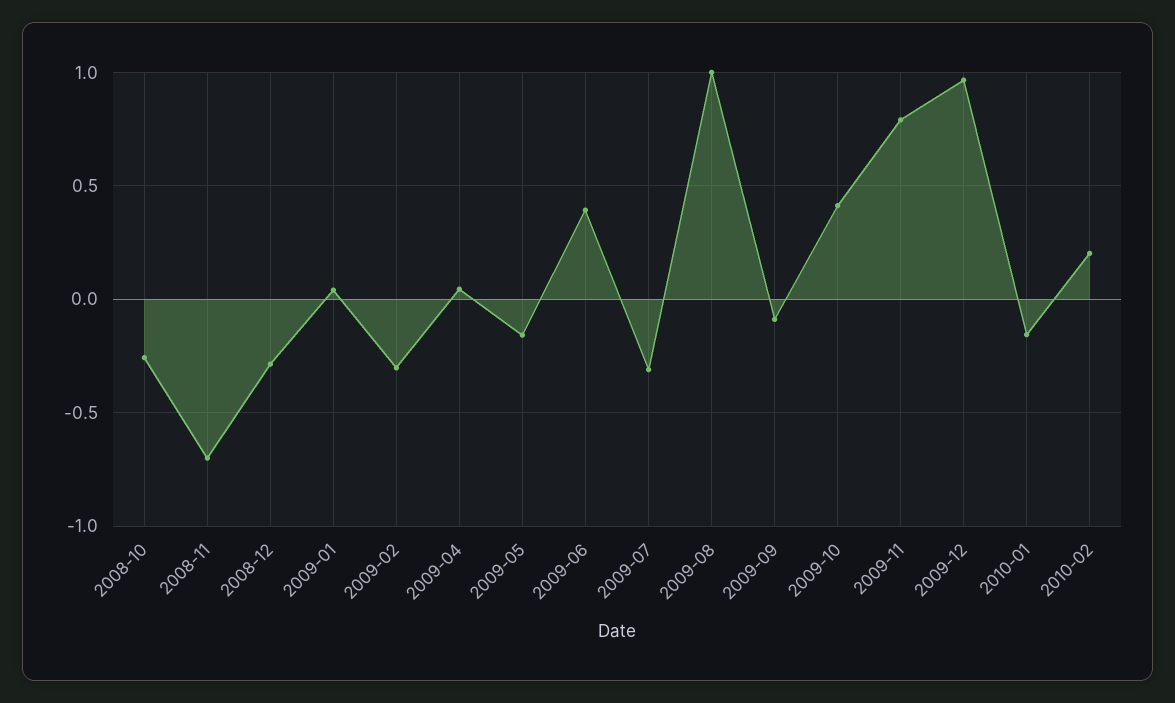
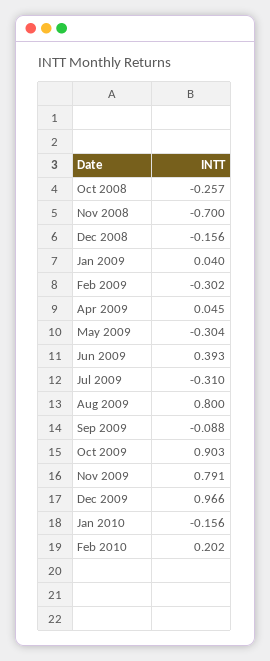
  {
    "2008-10": -0.257,
    "2008-11": -0.7,
-   "2008-12": -0.3,
+   "2008-12": -0.156,
    "2009-01": 0.04,
    "2009-02": -0.302,
    "2009-04": 0.045,
-   "2009-05": -0.15,
+   "2009-05": -0.304,
    "2009-06": 0.393,
    "2009-07": -0.31,
-   "2009-08": 1,
+   "2009-08": 0.8,
    "2009-09": -0.088,
-   "2009-10": 0.4,
+   "2009-10": 0.903,
    "2009-11": 0.791,
    "2009-12": 0.966,
    "2010-01": -0.156,
    "2010-02": 0.202
  }

